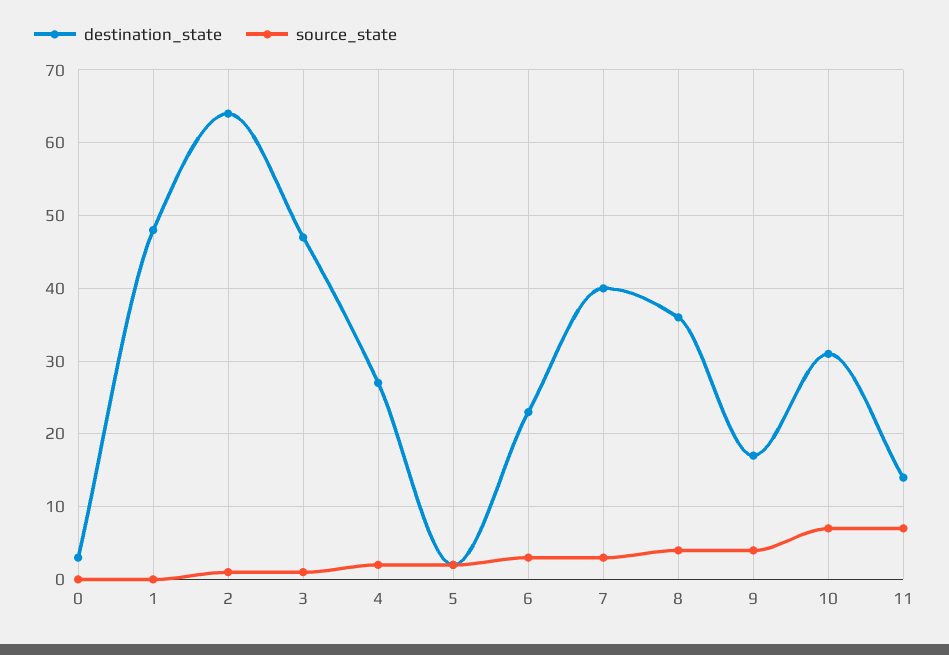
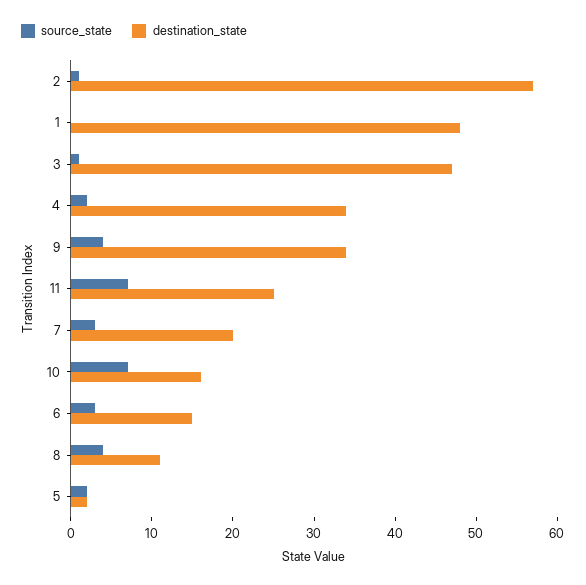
  {
    "destination_state": {
-     "0": 3,
      "1": 48,
-     "2": 64,
+     "2": 57,
      "3": 47,
-     "4": 27,
+     "4": 34,
      "5": 2,
-     "6": 23,
+     "6": 15,
-     "7": 40,
+     "7": 20,
-     "8": 36,
+     "8": 11,
-     "9": 17,
+     "9": 34,
-     "10": 31,
+     "10": 16,
-     "11": 14
+     "11": 25
    },
    "source_state": {
-     "0": 0,
      "1": 0,
      "2": 1,
      "3": 1,
      "4": 2,
      "5": 2,
      "6": 3,
      "7": 3,
      "8": 4,
      "9": 4,
      "10": 7,
      "11": 7
    }
  }

